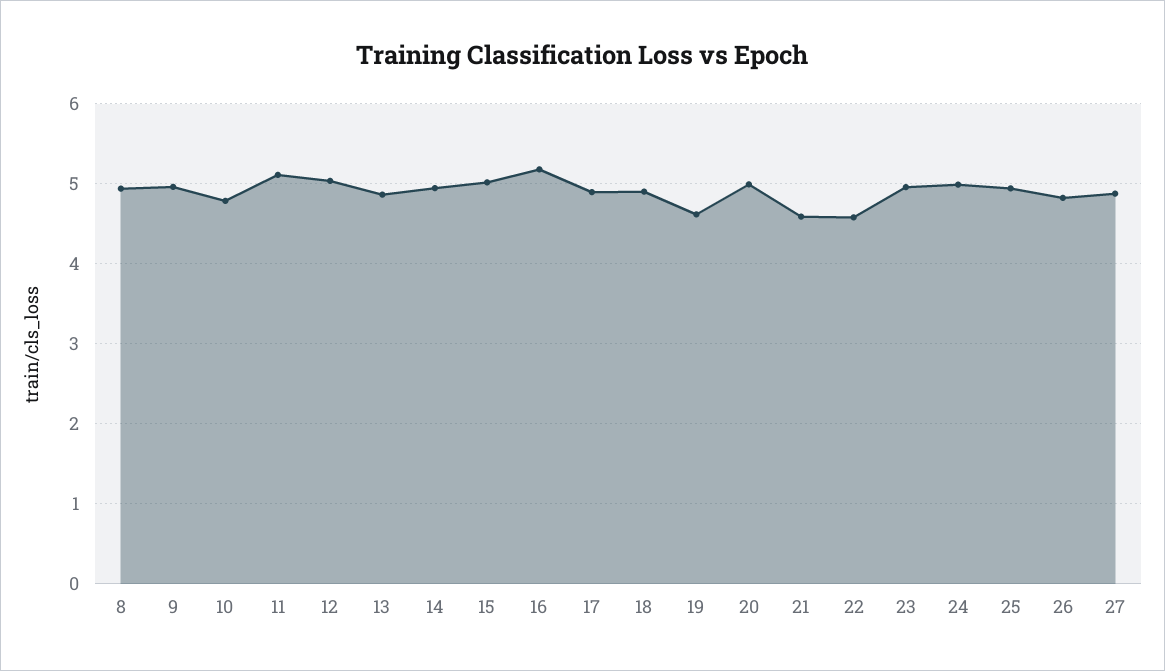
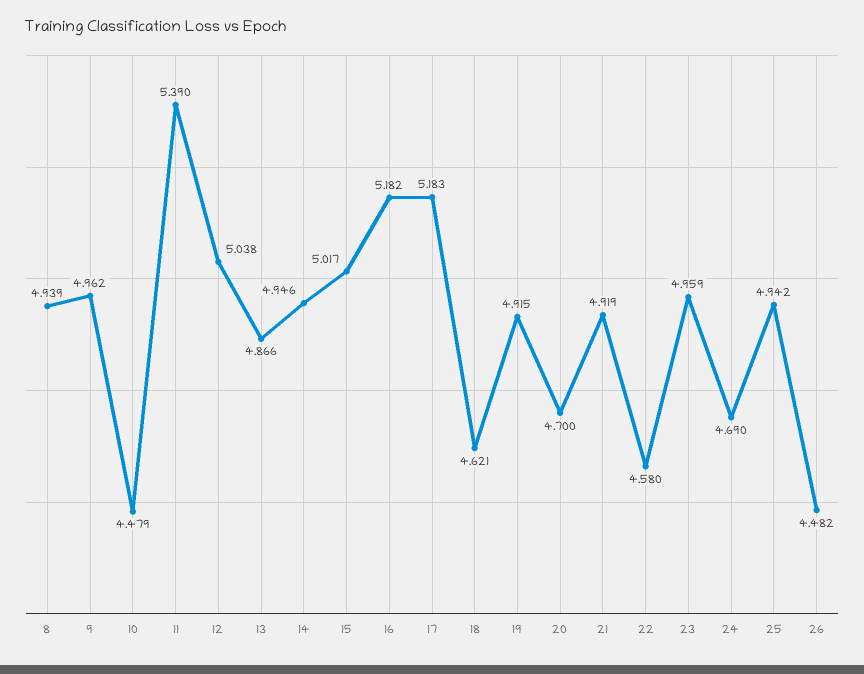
  {
    "8": 4.939,
    "9": 4.962,
-   "10": 4.8,
+   "10": 4.479,
-   "11": 5.1,
+   "11": 5.39,
    "12": 5.038,
    "13": 4.866,
    "14": 4.946,
    "15": 5.017,
    "16": 5.182,
-   "17": 4.9,
+   "17": 5.183,
-   "18": 4.9,
+   "18": 4.621,
-   "19": 4.6,
+   "19": 4.915,
-   "20": 5,
+   "20": 4.7,
-   "21": 4.6,
+   "21": 4.919,
    "22": 4.58,
    "23": 4.959,
-   "24": 5,
+   "24": 4.69,
    "25": 4.942,
-   "26": 4.8,
+   "26": 4.482
-   "27": 4.9
  }

